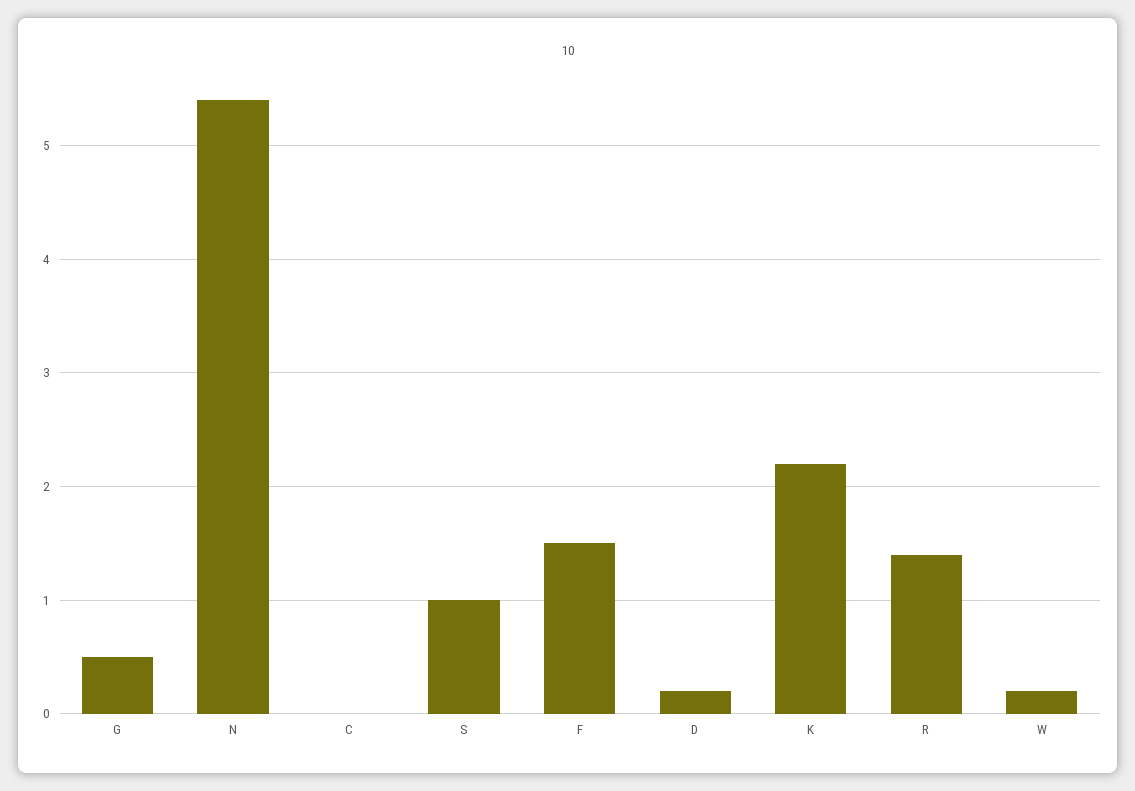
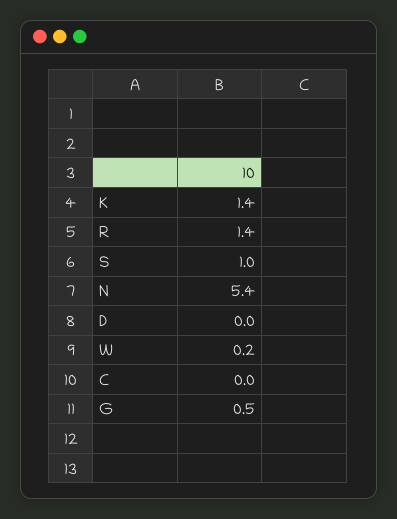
  {
    "G": 0.5,
    "N": 5.4,
    "C": 0,
    "S": 1,
-   "F": 1.5,
-   "D": 0.2,
+   "D": 0,
-   "K": 2.2,
+   "K": 1.4,
    "R": 1.4,
    "W": 0.2
  }

